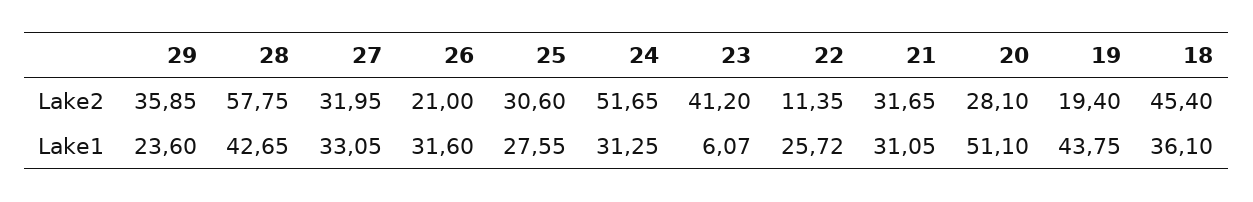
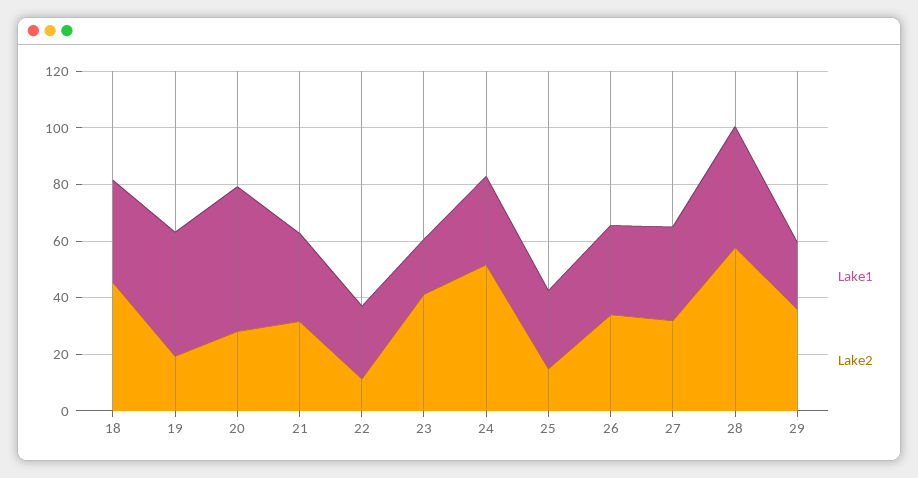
  {
    "Lake2": {
      "29": 35.85,
      "28": 57.75,
      "27": 31.95,
-     "26": 21,
+     "26": 35,
-     "25": 30.6,
+     "25": 15,
      "24": 51.65,
      "23": 41.2,
      "22": 11.35,
      "21": 31.65,
      "20": 28.1,
      "19": 19.4,
      "18": 45.4
    },
    "Lake1": {
      "29": 23.6,
      "28": 42.65,
      "27": 33.05,
      "26": 31.6,
      "25": 27.55,
      "24": 31.25,
-     "23": 6.07,
+     "23": 20,
      "22": 25.72,
      "21": 31.05,
      "20": 51.1,
      "19": 43.75,
      "18": 36.1
    }
  }

